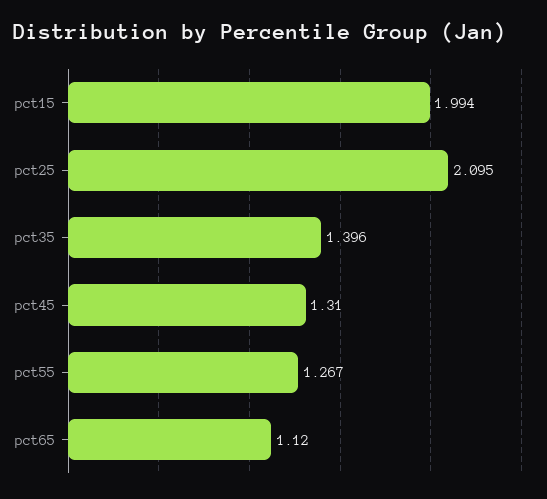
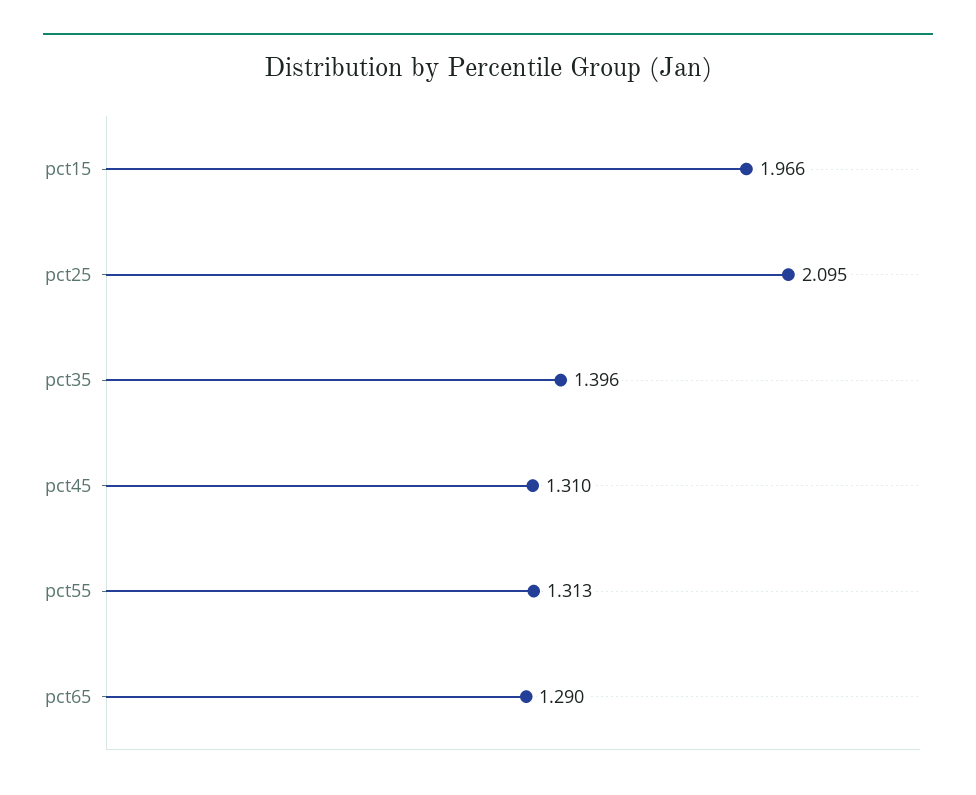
  {
-   "pct15": 1.994,
+   "pct15": 1.966,
    "pct25": 2.095,
    "pct35": 1.396,
    "pct45": 1.31,
-   "pct55": 1.267,
+   "pct55": 1.313,
-   "pct65": 1.12
+   "pct65": 1.29
  }

